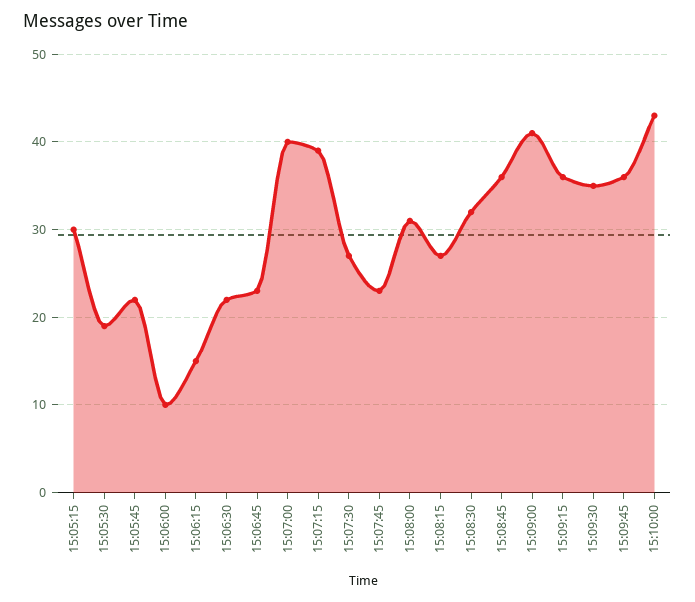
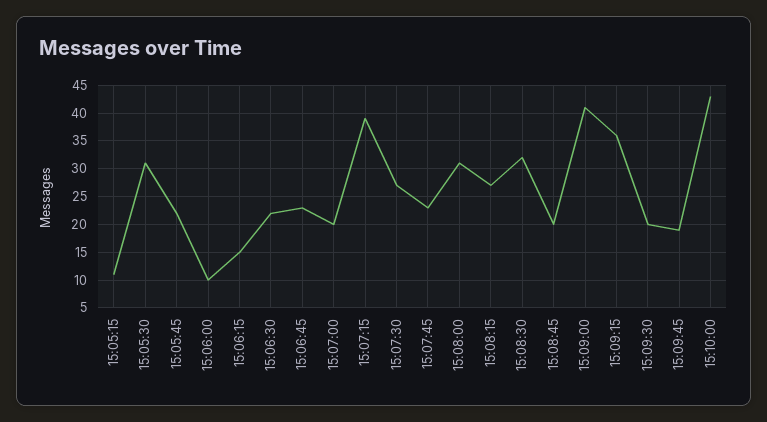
  {
-   "15:05:15": 30,
+   "15:05:15": 10,
-   "15:05:30": 19,
+   "15:05:30": 30,
    "15:05:45": 22,
    "15:06:00": 10,
    "15:06:15": 15,
    "15:06:30": 22,
    "15:06:45": 23,
-   "15:07:00": 40,
+   "15:07:00": 20,
    "15:07:15": 39,
    "15:07:30": 27,
    "15:07:45": 23,
    "15:08:00": 31,
    "15:08:15": 27,
    "15:08:30": 32,
-   "15:08:45": 36,
+   "15:08:45": 20,
    "15:09:00": 41,
    "15:09:15": 36,
-   "15:09:30": 35,
+   "15:09:30": 20,
-   "15:09:45": 36,
+   "15:09:45": 20,
    "15:10:00": 43
  }

